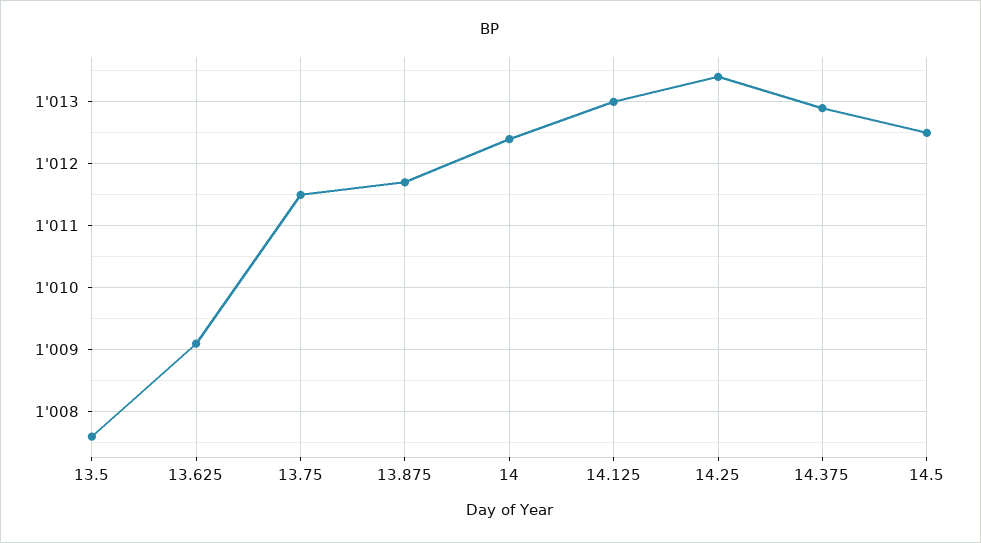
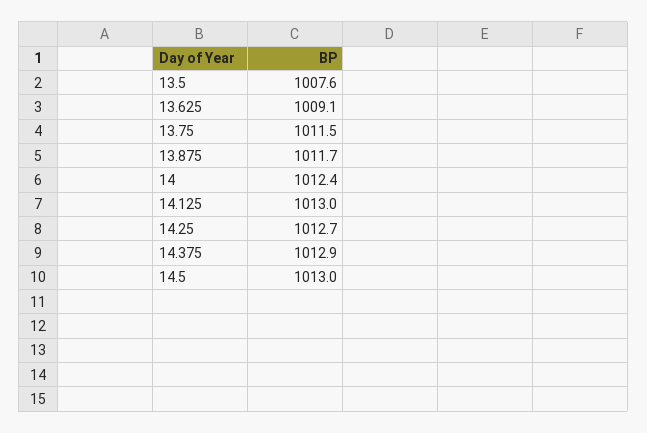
  {
    "13.5": 1007.6,
    "13.625": 1009.1,
    "13.75": 1011.5,
    "13.875": 1011.7,
    "14": 1012.4,
    "14.125": 1013,
-   "14.25": 1013.4,
+   "14.25": 1012.7,
    "14.375": 1012.9,
-   "14.5": 1012.5
+   "14.5": 1013
  }

